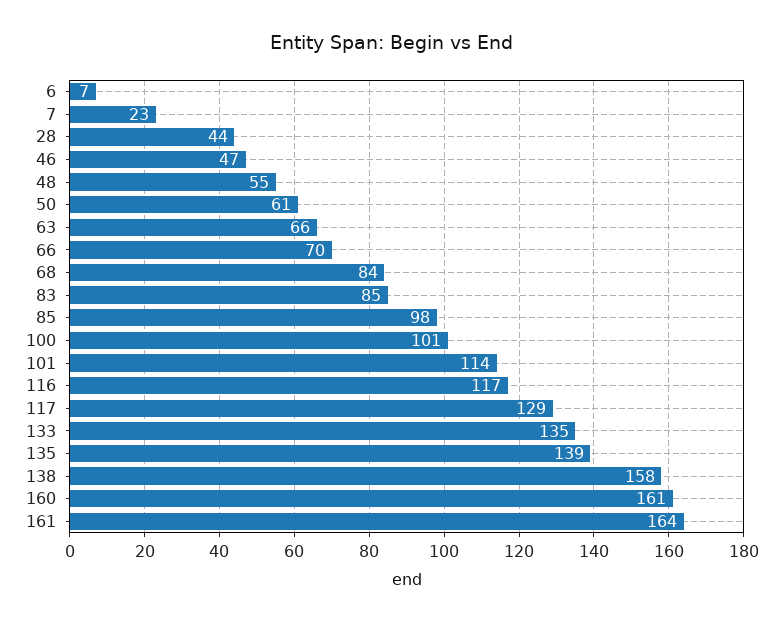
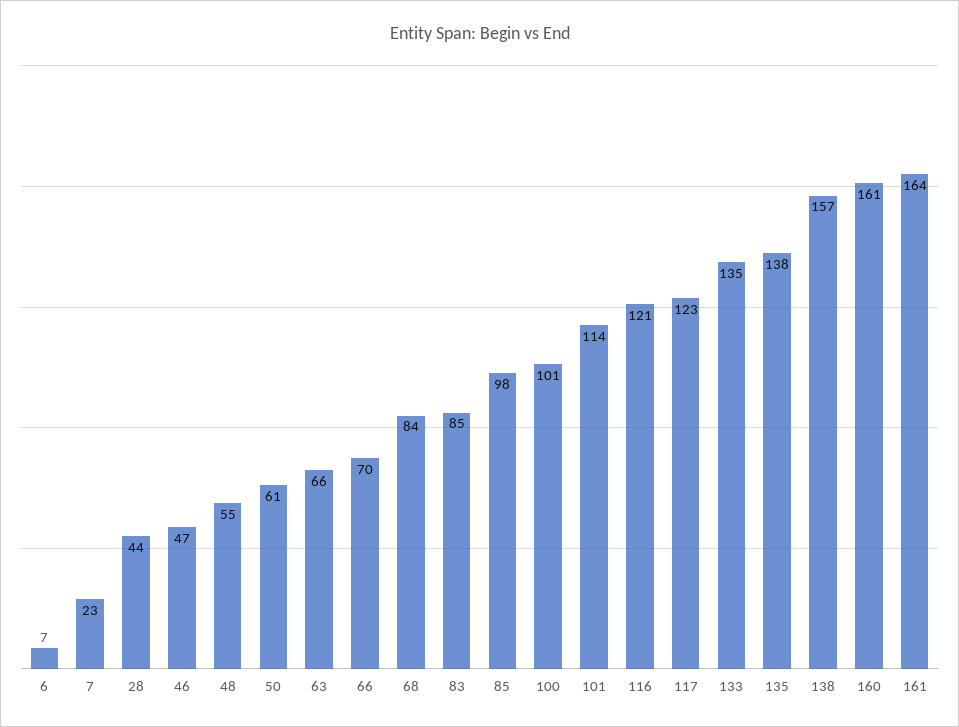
  {
    "6": 7,
    "7": 23,
    "28": 44,
    "46": 47,
    "48": 55,
    "50": 61,
    "63": 66,
    "66": 70,
    "68": 84,
    "83": 85,
    "85": 98,
    "100": 101,
    "101": 114,
-   "116": 117,
+   "116": 121,
-   "117": 129,
+   "117": 123,
    "133": 135,
-   "135": 139,
+   "135": 138,
-   "138": 158,
+   "138": 157,
    "160": 161,
    "161": 164
  }

